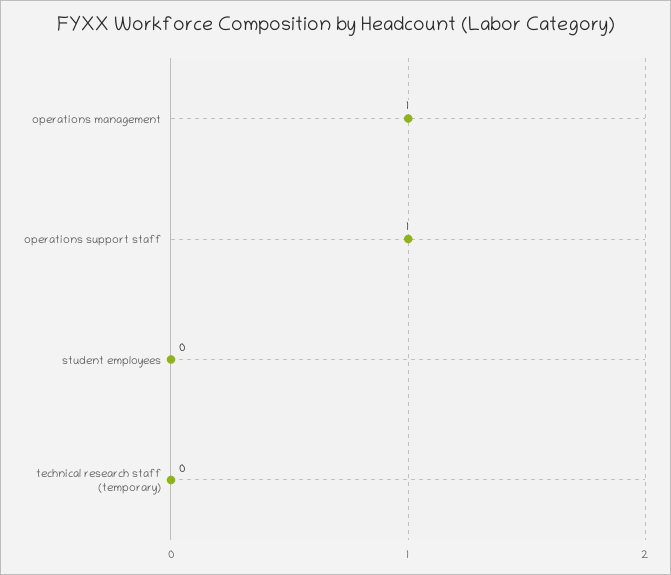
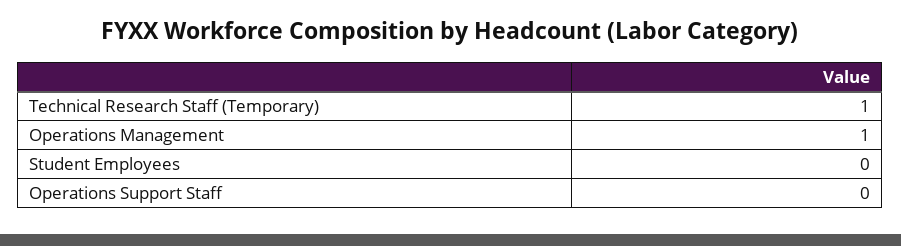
  {
    "operations management": 1,
-   "operations support staff": 1,
+   "operations support staff": 0,
    "student employees": 0,
-   "technical research staff (temporary)": 0
+   "technical research staff (temporary)": 1
  }

